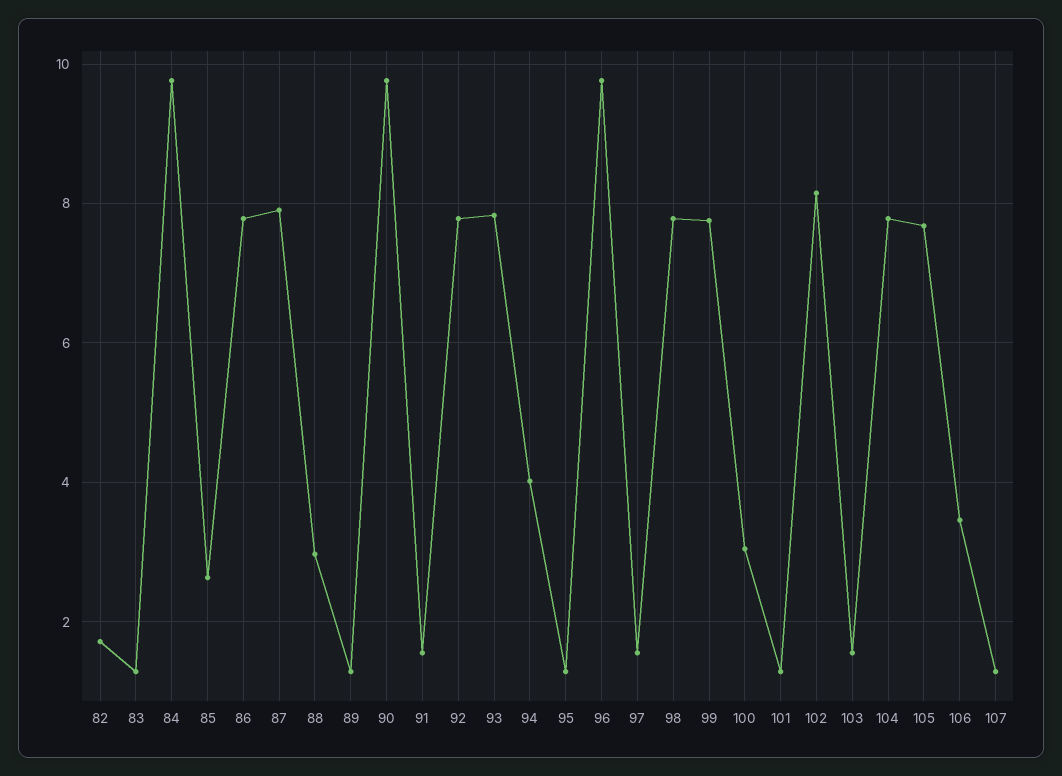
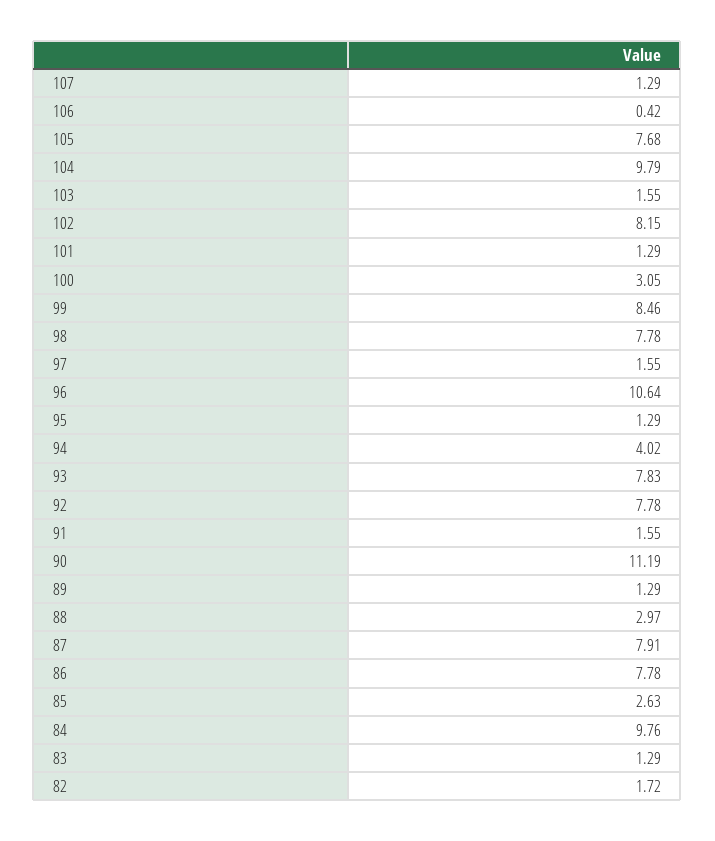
  {
    "82": 1.72,
    "83": 1.29,
    "84": 9.76,
    "85": 2.63,
    "86": 7.78,
    "87": 7.91,
    "88": 2.97,
    "89": 1.29,
-   "90": 9.8,
+   "90": 11.19,
    "91": 1.55,
    "92": 7.78,
    "93": 7.83,
    "94": 4.02,
    "95": 1.29,
-   "96": 9.8,
+   "96": 10.64,
    "97": 1.55,
    "98": 7.78,
-   "99": 7.8,
+   "99": 8.46,
    "100": 3.05,
    "101": 1.29,
    "102": 8.15,
    "103": 1.55,
-   "104": 7.8,
+   "104": 9.79,
    "105": 7.68,
-   "106": 3.4,
+   "106": 0.42,
    "107": 1.29
  }

